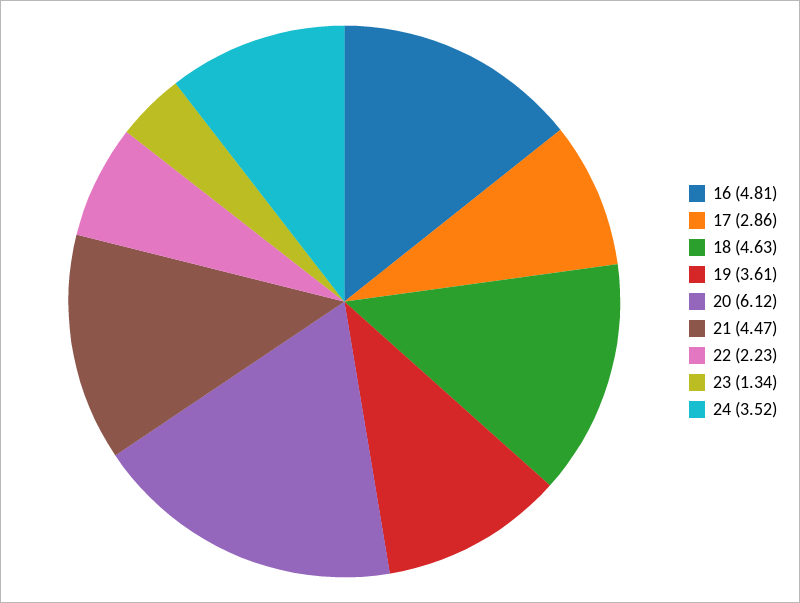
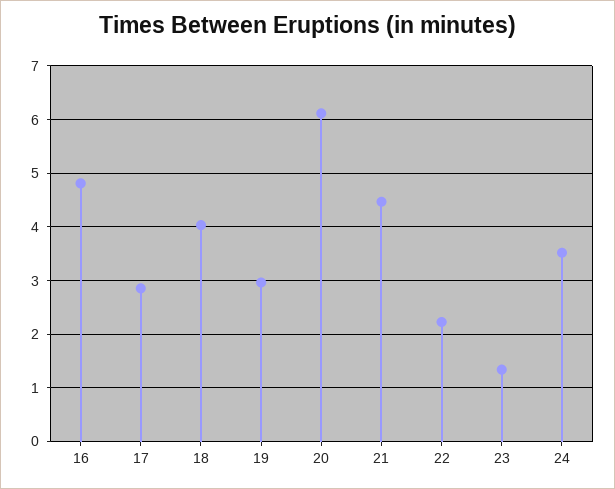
  {
    "16": 4.81,
    "17": 2.86,
-   "18": 4.63,
+   "18": 4,
-   "19": 3.61,
+   "19": 3,
    "20": 6.12,
    "21": 4.47,
    "22": 2.23,
    "23": 1.34,
    "24": 3.52
  }

